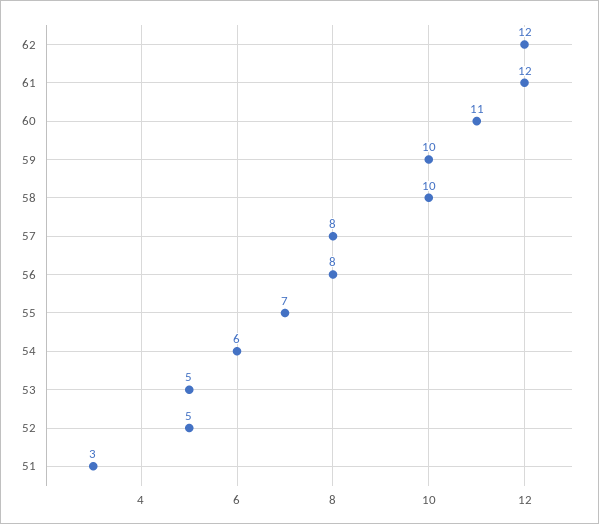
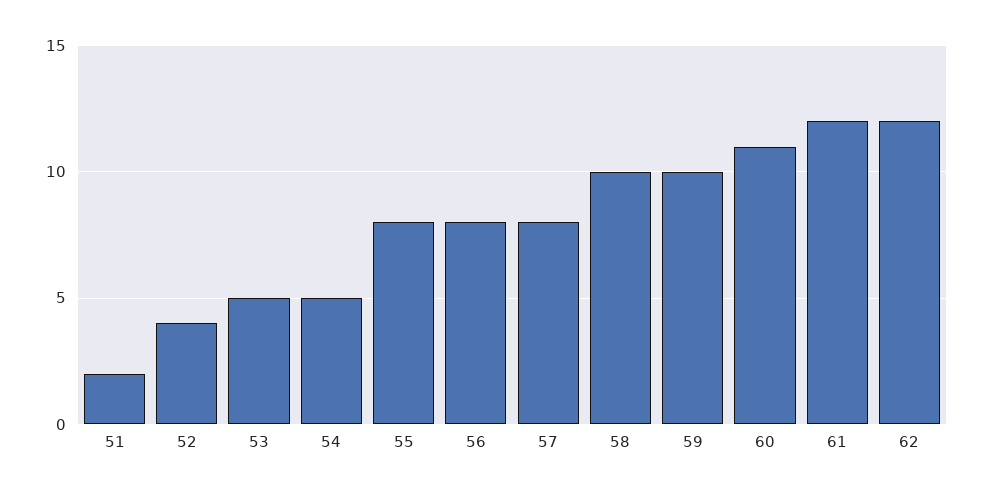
  {
    "62": 12,
    "61": 12,
    "60": 11,
    "59": 10,
    "58": 10,
    "57": 8,
    "56": 8,
-   "55": 7,
+   "55": 8,
-   "54": 6,
+   "54": 5,
    "53": 5,
-   "52": 5,
+   "52": 4,
-   "51": 3
+   "51": 2
  }

